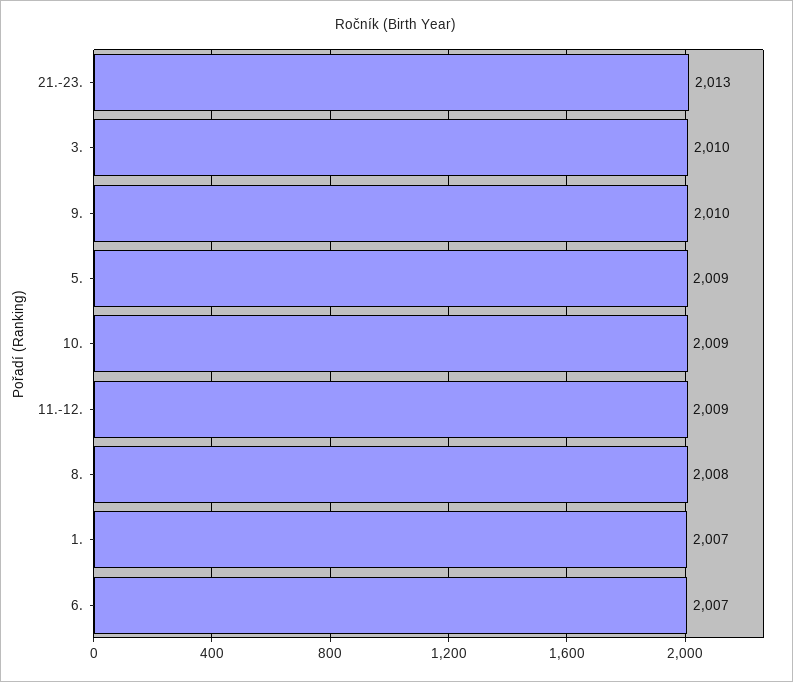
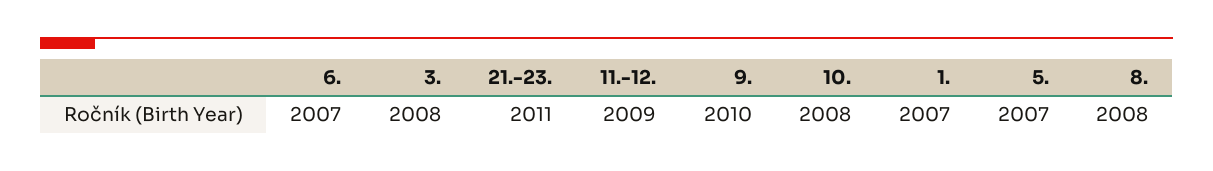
  {
-   "21.-23.": 2013,
+   "21.-23.": 2011,
-   "3.": 2010,
+   "3.": 2008,
    "9.": 2010,
-   "5.": 2009,
+   "5.": 2007,
-   "10.": 2009,
+   "10.": 2008,
    "11.-12.": 2009,
    "8.": 2008,
    "1.": 2007,
    "6.": 2007
  }

